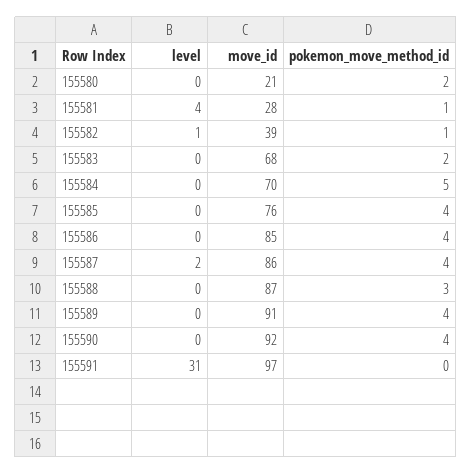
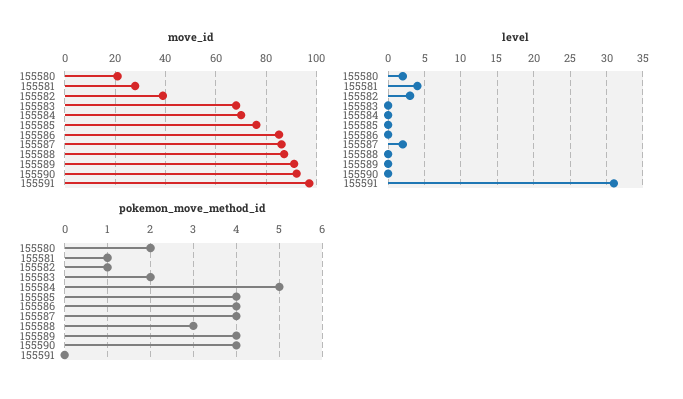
  {
    "level": {
-     "155580": 0,
+     "155580": 2,
      "155581": 4,
-     "155582": 1,
+     "155582": 3,
      "155583": 0,
      "155584": 0,
      "155585": 0,
      "155586": 0,
      "155587": 2,
      "155588": 0,
      "155589": 0,
      "155590": 0,
      "155591": 31
    },
    "move_id": {
      "155580": 21,
      "155581": 28,
      "155582": 39,
      "155583": 68,
      "155584": 70,
      "155585": 76,
      "155586": 85,
      "155587": 86,
      "155588": 87,
      "155589": 91,
      "155590": 92,
      "155591": 97
    },
    "pokemon_move_method_id": {
      "155580": 2,
      "155581": 1,
      "155582": 1,
      "155583": 2,
      "155584": 5,
      "155585": 4,
      "155586": 4,
      "155587": 4,
      "155588": 3,
      "155589": 4,
      "155590": 4,
      "155591": 0
    }
  }

